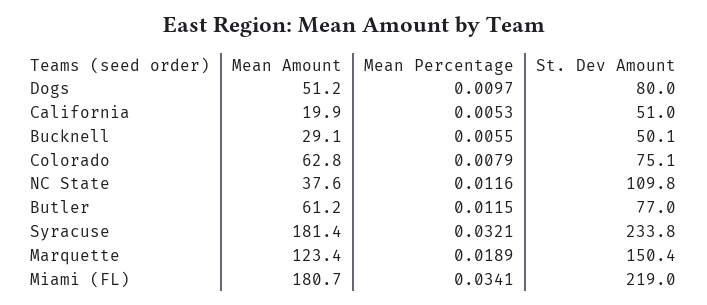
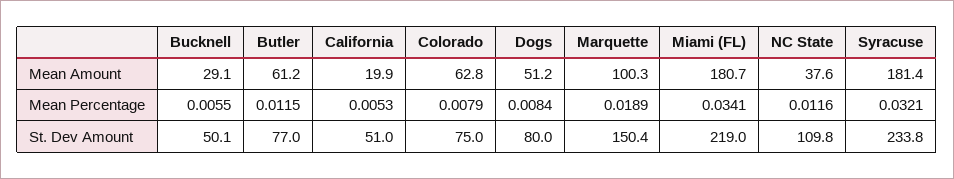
  {
    "Mean Amount": {
      "Dogs": 51.2,
      "California": 19.9,
      "Bucknell": 29.1,
      "Colorado": 62.8,
      "NC State": 37.6,
      "Butler": 61.2,
      "Syracuse": 181.4,
-     "Marquette": 123.4,
+     "Marquette": 100.3,
      "Miami (FL)": 180.7
    },
    "Mean Percentage": {
-     "Dogs": 0.0097,
+     "Dogs": 0.0084,
      "California": 0.0053,
      "Bucknell": 0.0055,
      "Colorado": 0.0079,
      "NC State": 0.0116,
      "Butler": 0.0115,
      "Syracuse": 0.0321,
      "Marquette": 0.0189,
      "Miami (FL)": 0.0341
    },
    "St. Dev Amount": {
      "Dogs": 80,
      "California": 51,
      "Bucknell": 50.1,
-     "Colorado": 75.1,
+     "Colorado": 75,
      "NC State": 109.8,
      "Butler": 77,
      "Syracuse": 233.8,
      "Marquette": 150.4,
      "Miami (FL)": 219
    }
  }

